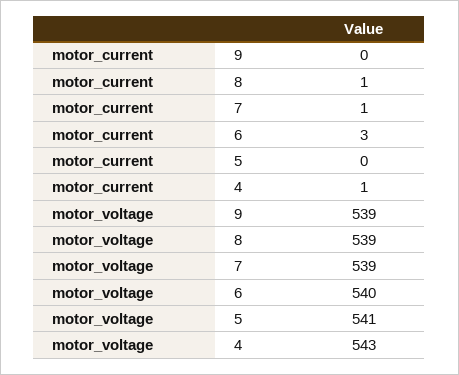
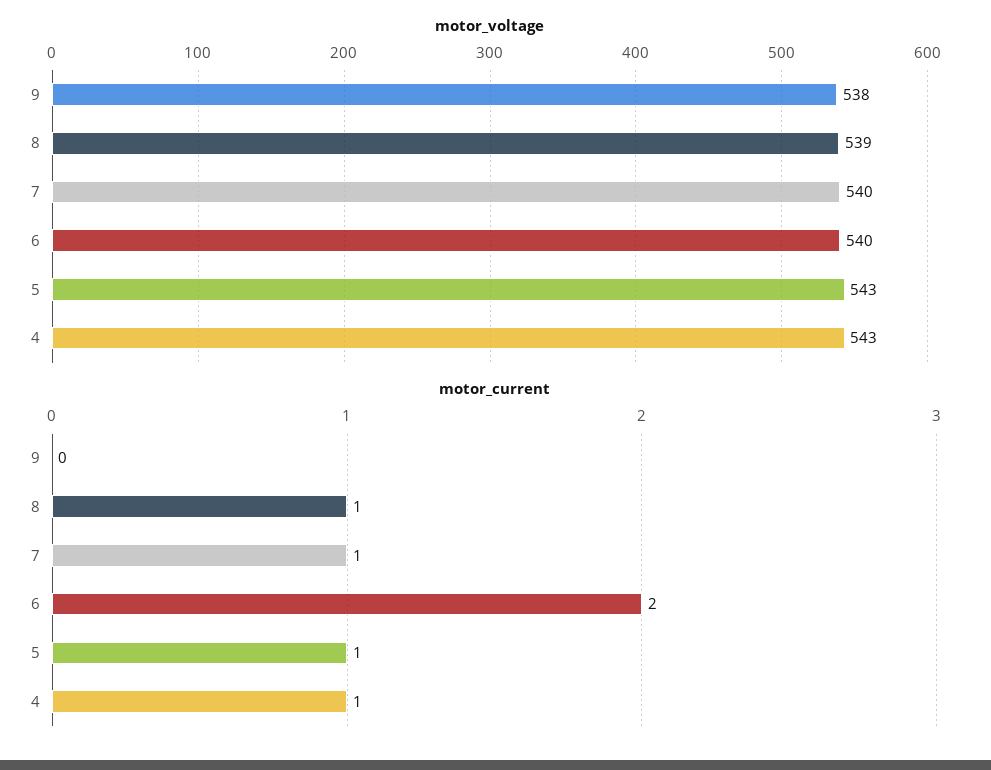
  {
    "motor_current": {
      "9": 0,
      "8": 1,
      "7": 1,
-     "6": 3,
+     "6": 2,
-     "5": 0,
+     "5": 1,
      "4": 1
    },
    "motor_voltage": {
-     "9": 539,
+     "9": 538,
      "8": 539,
-     "7": 539,
+     "7": 540,
      "6": 540,
-     "5": 541,
+     "5": 543,
      "4": 543
    }
  }

